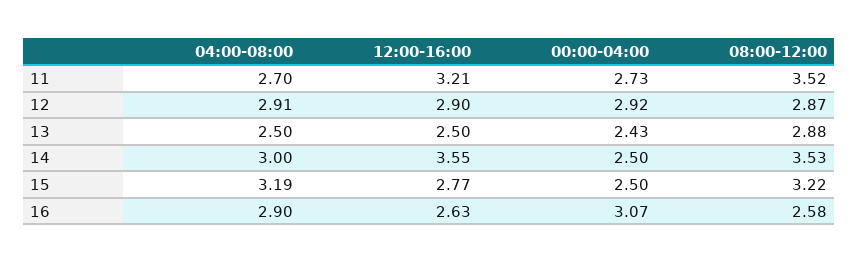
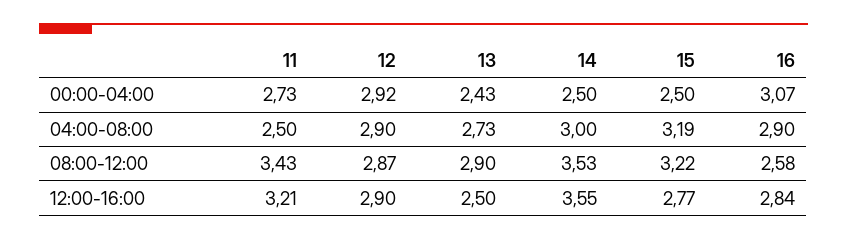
  {
    "04:00-08:00": {
-     "11": 2.7,
+     "11": 2.5,
-     "12": 2.91,
+     "12": 2.9,
-     "13": 2.5,
+     "13": 2.73,
      "14": 3,
      "15": 3.19,
      "16": 2.9
    },
    "12:00-16:00": {
      "11": 3.21,
      "12": 2.9,
      "13": 2.5,
      "14": 3.55,
      "15": 2.77,
-     "16": 2.63
+     "16": 2.84
    },
    "00:00-04:00": {
      "11": 2.73,
      "12": 2.92,
      "13": 2.43,
      "14": 2.5,
      "15": 2.5,
      "16": 3.07
    },
    "08:00-12:00": {
-     "11": 3.52,
+     "11": 3.43,
      "12": 2.87,
-     "13": 2.88,
+     "13": 2.9,
      "14": 3.53,
      "15": 3.22,
      "16": 2.58
    }
  }

